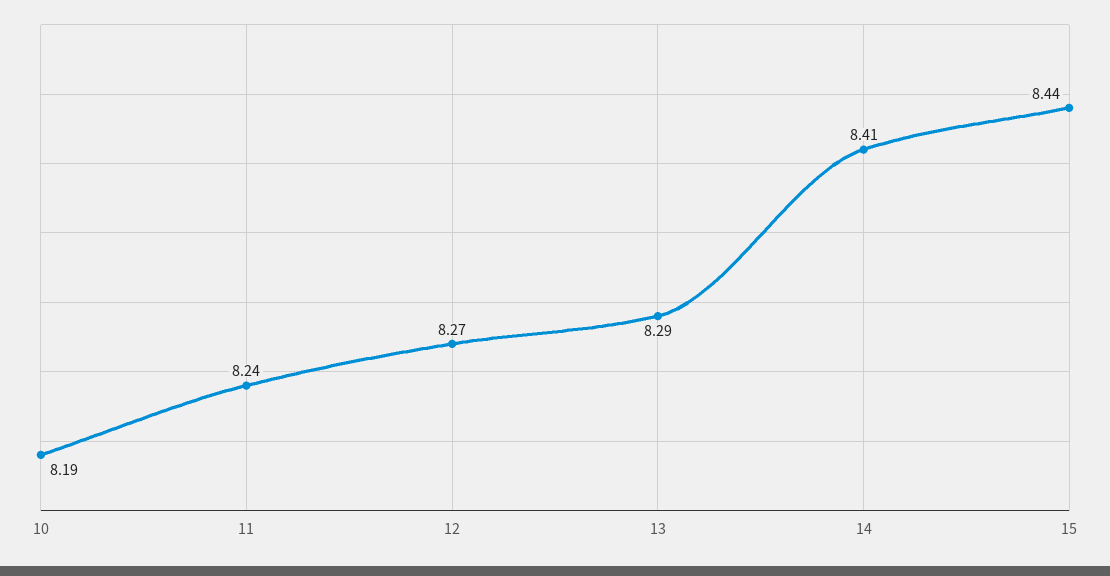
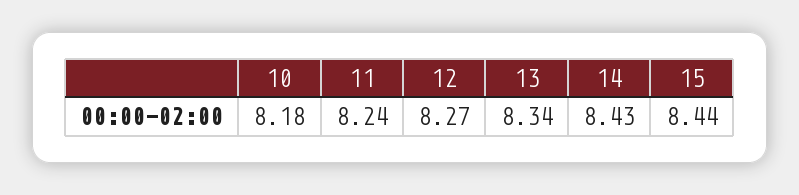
  {
-   "10": 8.19,
+   "10": 8.18,
    "11": 8.24,
    "12": 8.27,
-   "13": 8.29,
+   "13": 8.34,
-   "14": 8.41,
+   "14": 8.43,
    "15": 8.44
  }

